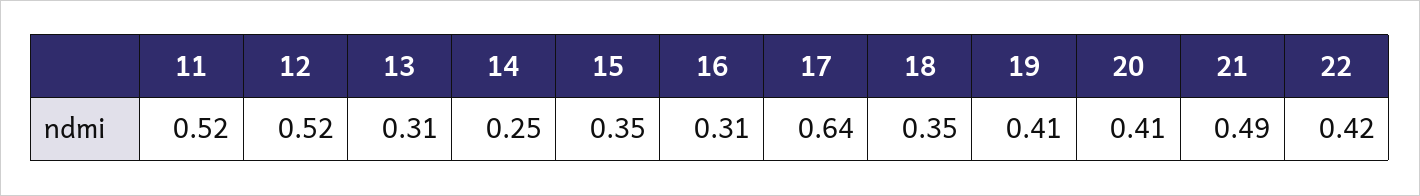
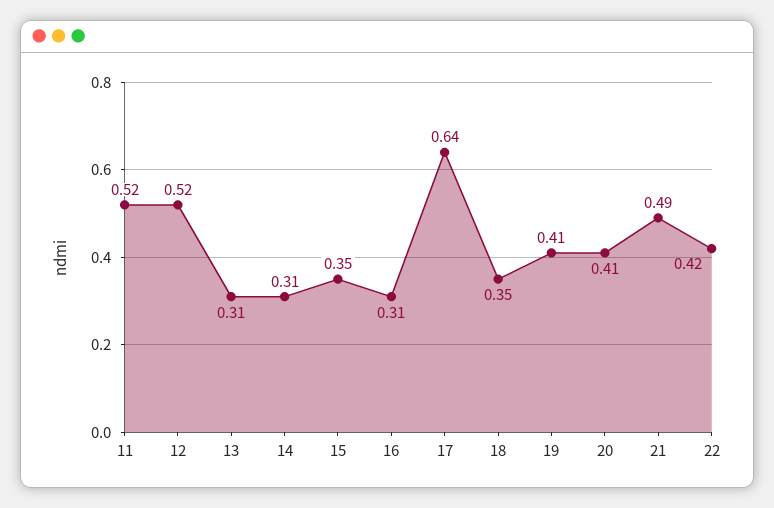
  {
    "11": 0.52,
    "12": 0.52,
    "13": 0.31,
-   "14": 0.25,
+   "14": 0.31,
    "15": 0.35,
    "16": 0.31,
    "17": 0.64,
    "18": 0.35,
    "19": 0.41,
    "20": 0.41,
    "21": 0.49,
    "22": 0.42
  }

